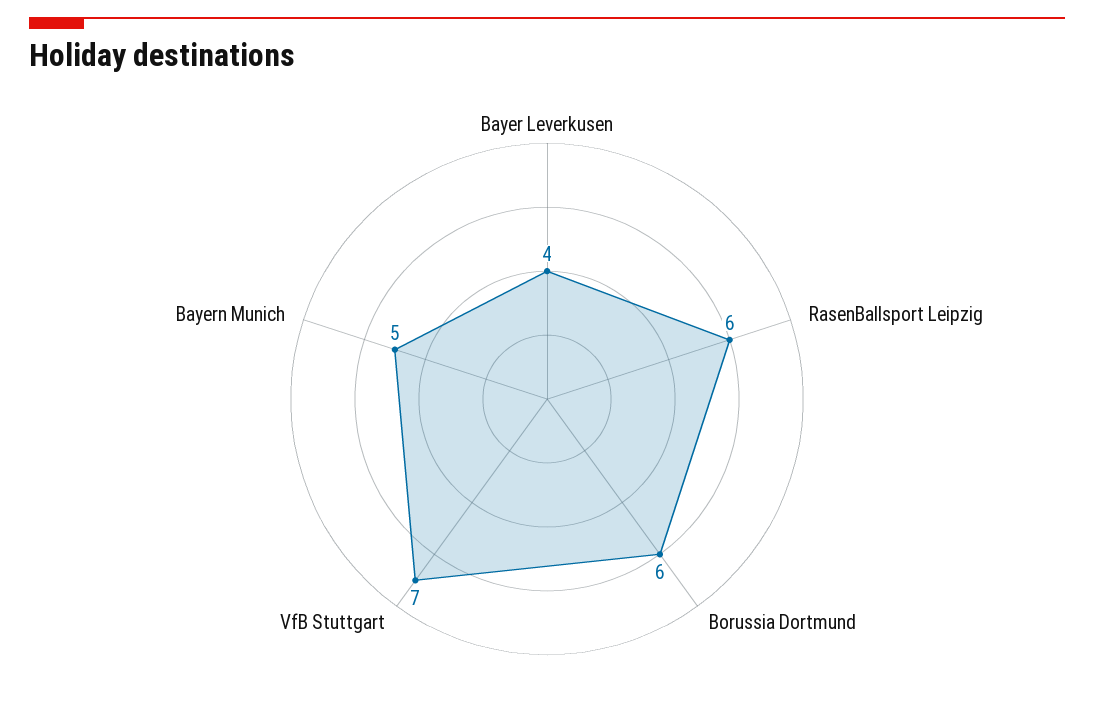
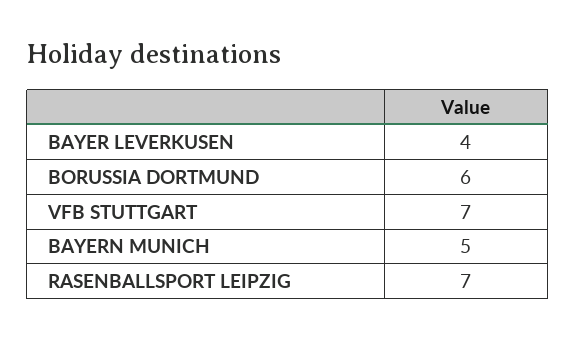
  {
    "Bayer Leverkusen": 4,
-   "RasenBallsport Leipzig": 6,
+   "RasenBallsport Leipzig": 7,
    "Borussia Dortmund": 6,
    "VfB Stuttgart": 7,
    "Bayern Munich": 5
  }

